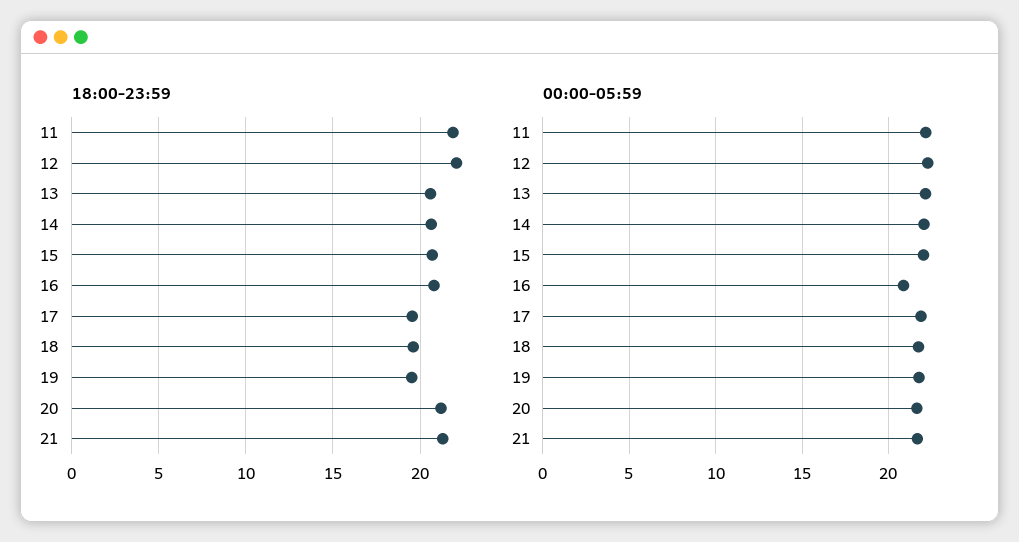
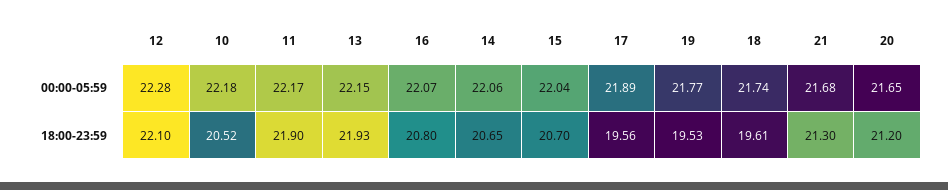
  {
    "18:00-23:59": {
      "11": 21.9,
      "12": 22.1,
-     "13": 20.5,
+     "13": 21.93,
      "14": 20.65,
      "15": 20.7,
      "16": 20.8,
      "17": 19.56,
      "18": 19.61,
      "19": 19.53,
      "20": 21.2,
-     "21": 21.3
+     "21": 21.3,
+     "10": 20.52
    },
    "00:00-05:59": {
      "11": 22.17,
      "12": 22.28,
      "13": 22.15,
      "14": 22.06,
      "15": 22.04,
-     "16": 21,
+     "16": 22.07,
      "17": 21.89,
      "18": 21.74,
      "19": 21.77,
      "20": 21.65,
-     "21": 21.68
+     "21": 21.68,
+     "10": 22.18
    }
  }

